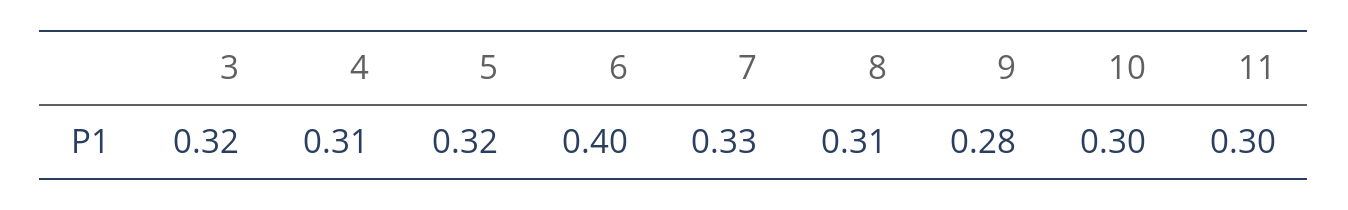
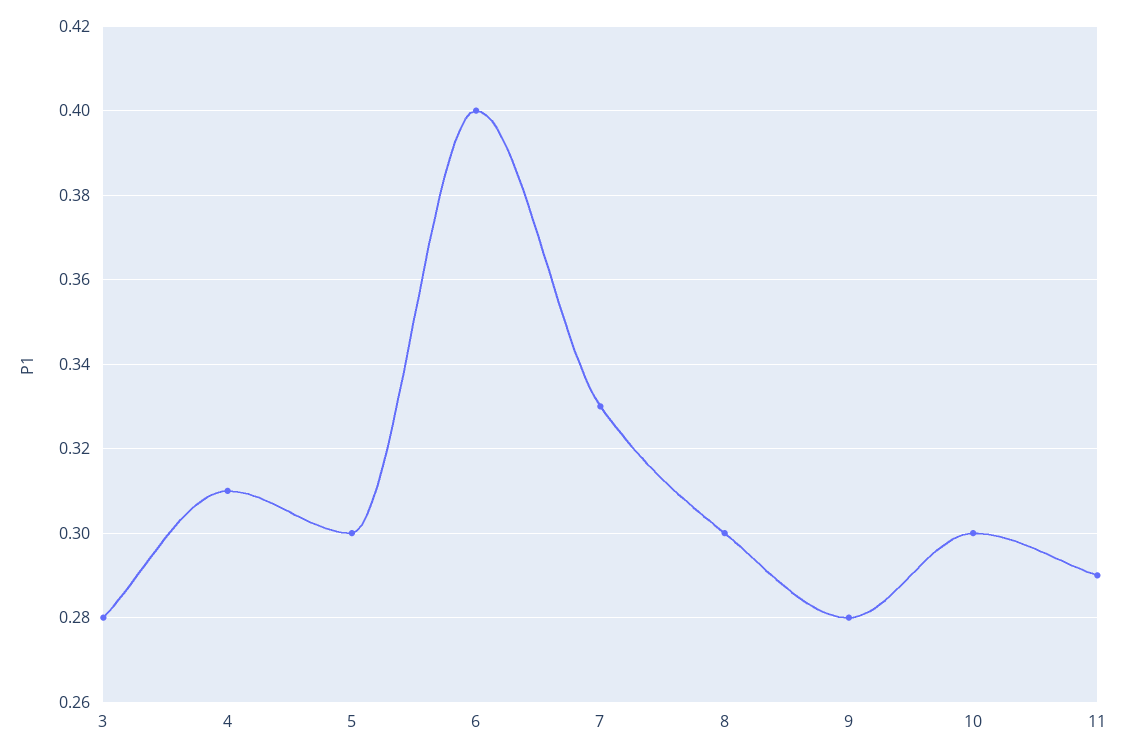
  {
-   "3": 0.32,
+   "3": 0.28,
    "4": 0.31,
-   "5": 0.32,
+   "5": 0.3,
    "6": 0.4,
    "7": 0.33,
-   "8": 0.31,
+   "8": 0.3,
    "9": 0.28,
    "10": 0.3,
-   "11": 0.3
+   "11": 0.29
  }

